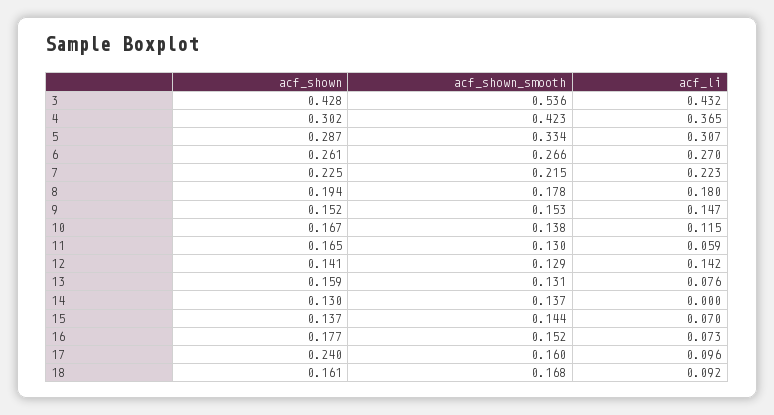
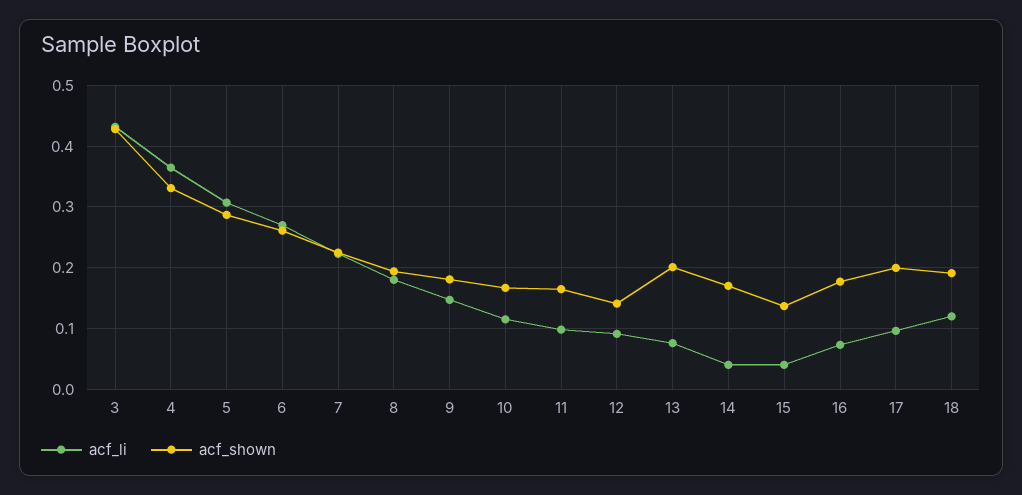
  {
    "acf_shown": {
      "3": 0.428,
-     "4": 0.302,
+     "4": 0.33,
      "5": 0.287,
      "6": 0.261,
      "7": 0.225,
      "8": 0.194,
-     "9": 0.152,
+     "9": 0.18,
      "10": 0.167,
      "11": 0.165,
      "12": 0.141,
-     "13": 0.159,
+     "13": 0.2,
-     "14": 0.13,
+     "14": 0.17,
      "15": 0.137,
      "16": 0.177,
-     "17": 0.24,
+     "17": 0.2,
-     "18": 0.161
+     "18": 0.19
    },
-   "acf_shown_smooth": {
-     "3": 0.536,
-     "4": 0.423,
-     "5": 0.334,
-     "6": 0.266,
-     "7": 0.215,
-     "8": 0.178,
-     "9": 0.153,
-     "10": 0.138,
-     "11": 0.13,
-     "12": 0.129,
-     "13": 0.131,
-     "14": 0.137,
-     "15": 0.144,
-     "16": 0.152,
-     "17": 0.16,
-     "18": 0.168
-   },
    "acf_li": {
      "3": 0.432,
      "4": 0.365,
      "5": 0.307,
      "6": 0.27,
      "7": 0.223,
      "8": 0.18,
      "9": 0.147,
      "10": 0.115,
-     "11": 0.059,
+     "11": 0.1,
-     "12": 0.142,
+     "12": 0.09,
      "13": 0.076,
-     "14": 0,
+     "14": 0.04,
-     "15": 0.07,
+     "15": 0.04,
      "16": 0.073,
      "17": 0.096,
-     "18": 0.092
+     "18": 0.12
    }
  }

